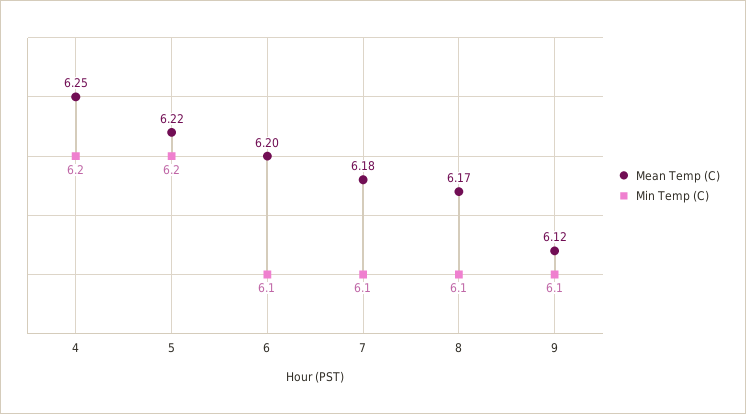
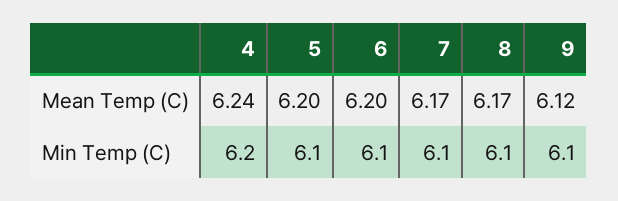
  {
    "Mean Temp (C)": {
-     "4": 6.25,
+     "4": 6.24,
-     "5": 6.22,
+     "5": 6.2,
      "6": 6.2,
-     "7": 6.18,
+     "7": 6.17,
      "8": 6.17,
      "9": 6.12
    },
    "Min Temp (C)": {
      "4": 6.2,
-     "5": 6.2,
+     "5": 6.1,
      "6": 6.1,
      "7": 6.1,
      "8": 6.1,
      "9": 6.1
    }
  }

